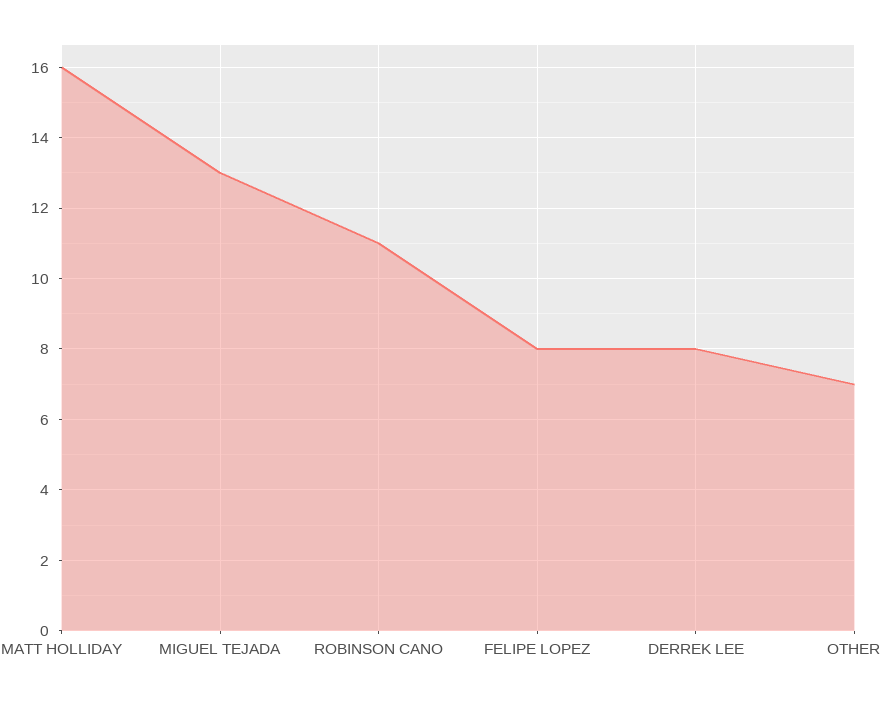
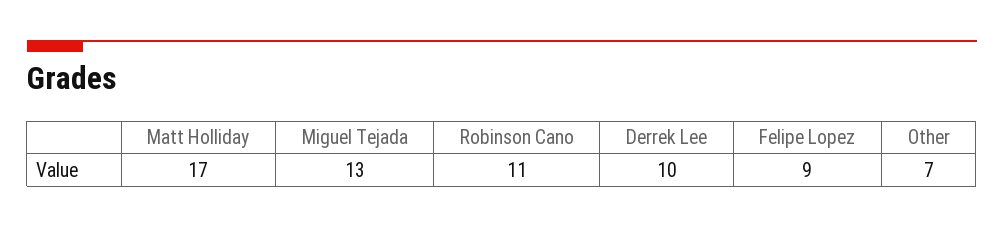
  {
-   "MATT HOLLIDAY": 16,
+   "MATT HOLLIDAY": 17,
    "MIGUEL TEJADA": 13,
    "ROBINSON CANO": 11,
-   "FELIPE LOPEZ": 8,
+   "FELIPE LOPEZ": 9,
-   "DERREK LEE": 8,
+   "DERREK LEE": 10,
    "OTHER": 7
  }

